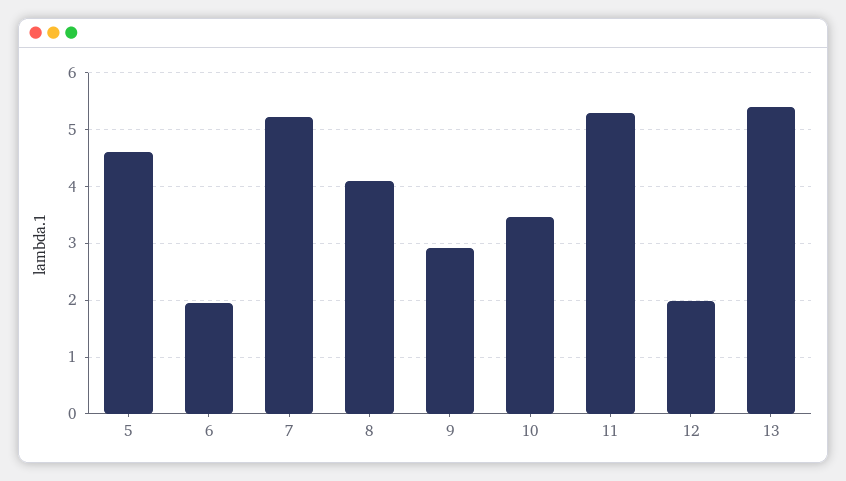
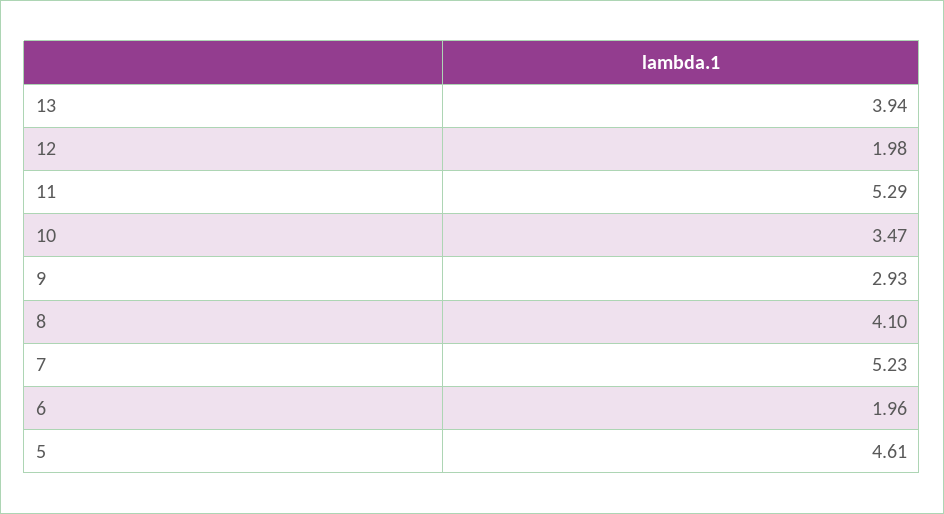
  {
    "5": 4.61,
    "6": 1.96,
    "7": 5.23,
    "8": 4.1,
    "9": 2.93,
    "10": 3.47,
    "11": 5.29,
    "12": 1.98,
-   "13": 5.4
+   "13": 3.94
  }

